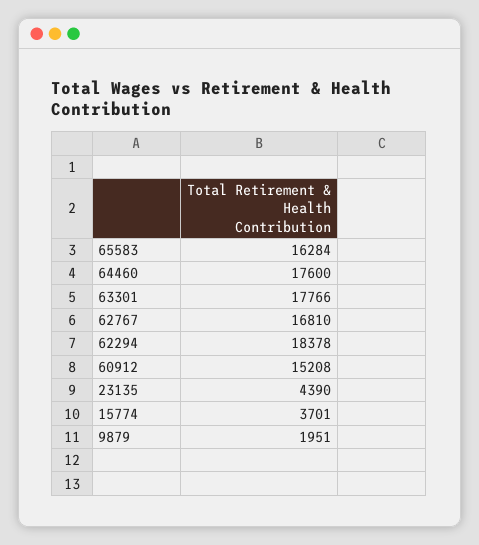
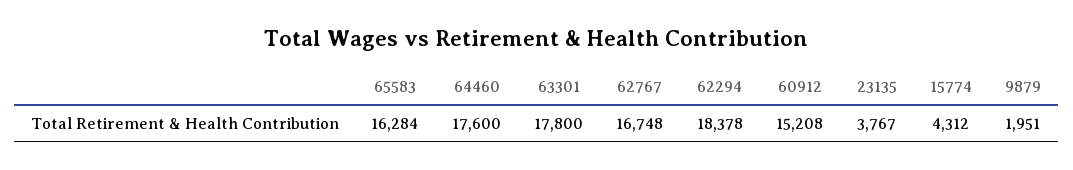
  {
    "65583": 16284,
    "64460": 17600,
-   "63301": 17766,
+   "63301": 17800,
-   "62767": 16810,
+   "62767": 16748,
    "62294": 18378,
    "60912": 15208,
-   "23135": 4390,
+   "23135": 3767,
-   "15774": 3701,
+   "15774": 4312,
    "9879": 1951
  }

